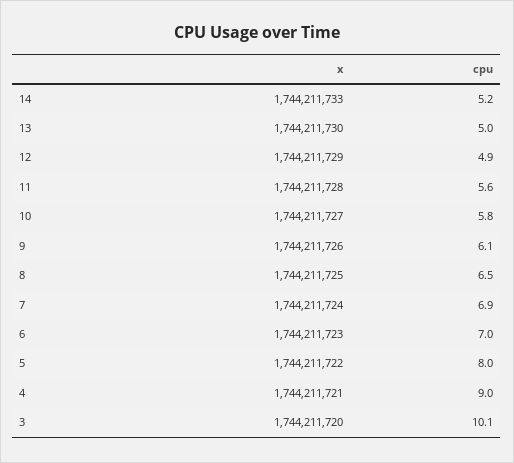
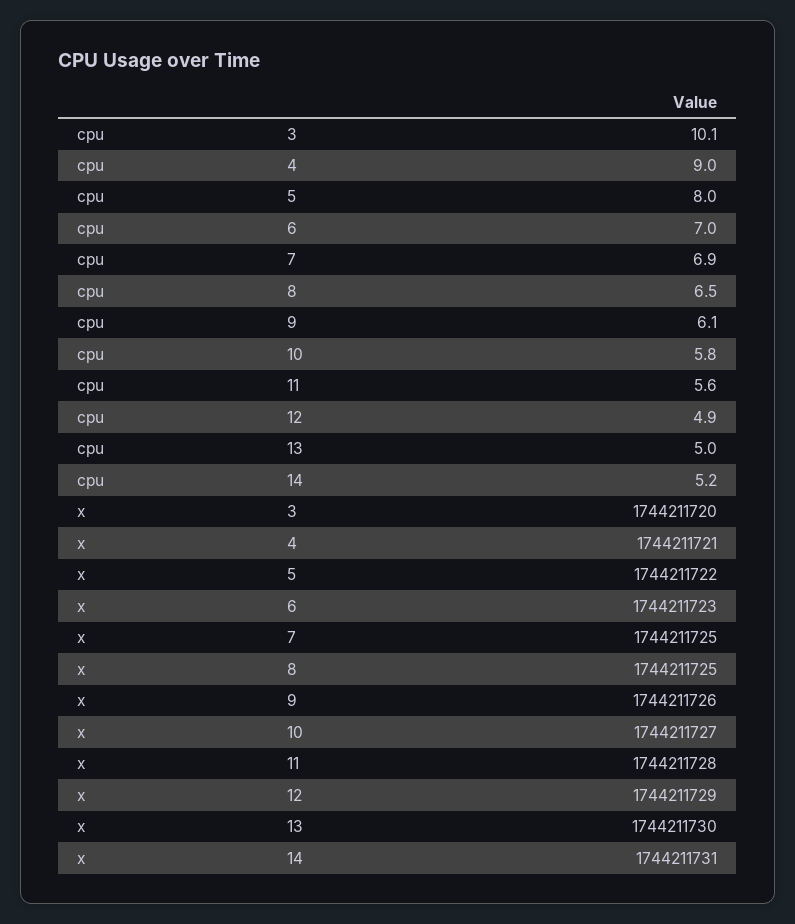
  {
    "x": {
-     "14": 1744211733,
+     "14": 1744211731,
      "13": 1744211730,
      "12": 1744211729,
      "11": 1744211728,
      "10": 1744211727,
      "9": 1744211726,
      "8": 1744211725,
-     "7": 1744211724,
+     "7": 1744211725,
      "6": 1744211723,
      "5": 1744211722,
      "4": 1744211721,
      "3": 1744211720
    },
    "cpu": {
      "14": 5.2,
      "13": 5,
      "12": 4.9,
      "11": 5.6,
      "10": 5.8,
      "9": 6.1,
      "8": 6.5,
      "7": 6.9,
      "6": 7,
      "5": 8,
      "4": 9,
      "3": 10.1
    }
  }

